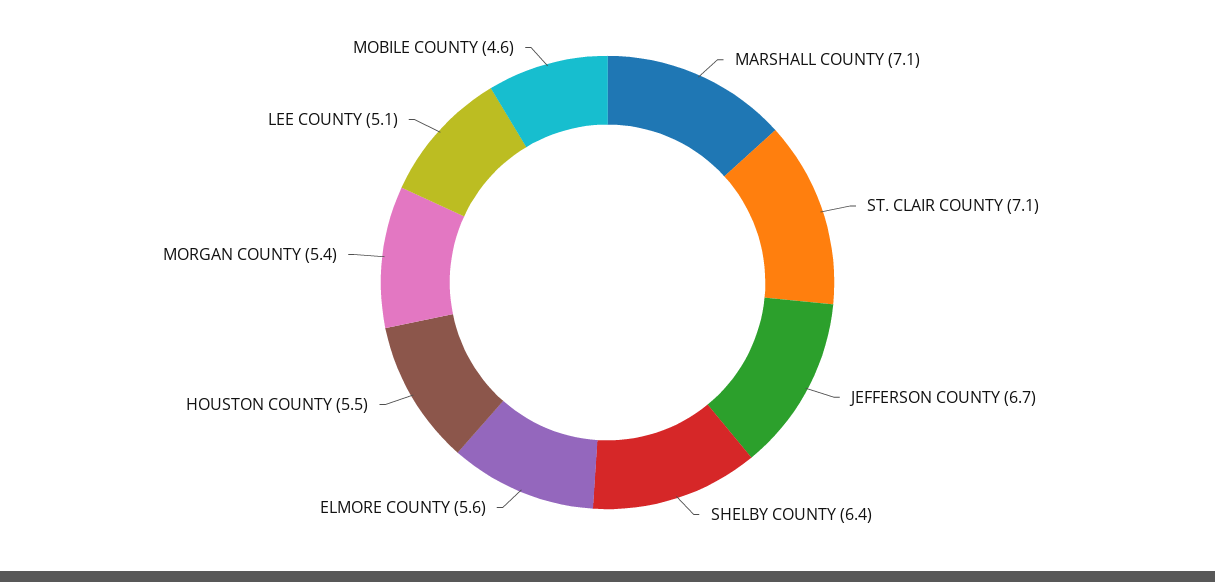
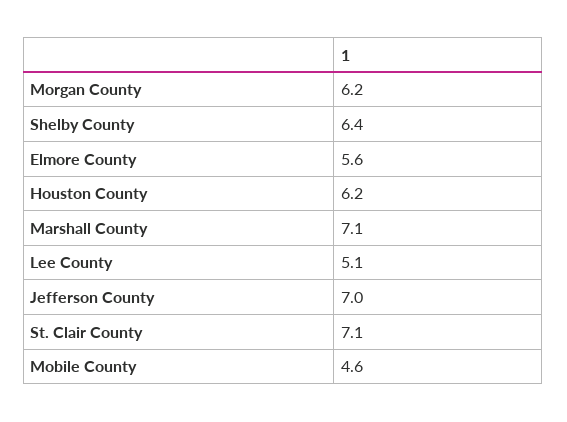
  {
    "MARSHALL COUNTY": 7.1,
    "ST. CLAIR COUNTY": 7.1,
-   "JEFFERSON COUNTY": 6.7,
+   "JEFFERSON COUNTY": 7,
    "SHELBY COUNTY": 6.4,
    "ELMORE COUNTY": 5.6,
-   "HOUSTON COUNTY": 5.5,
+   "HOUSTON COUNTY": 6.2,
-   "MORGAN COUNTY": 5.4,
+   "MORGAN COUNTY": 6.2,
    "LEE COUNTY": 5.1,
    "MOBILE COUNTY": 4.6
  }

